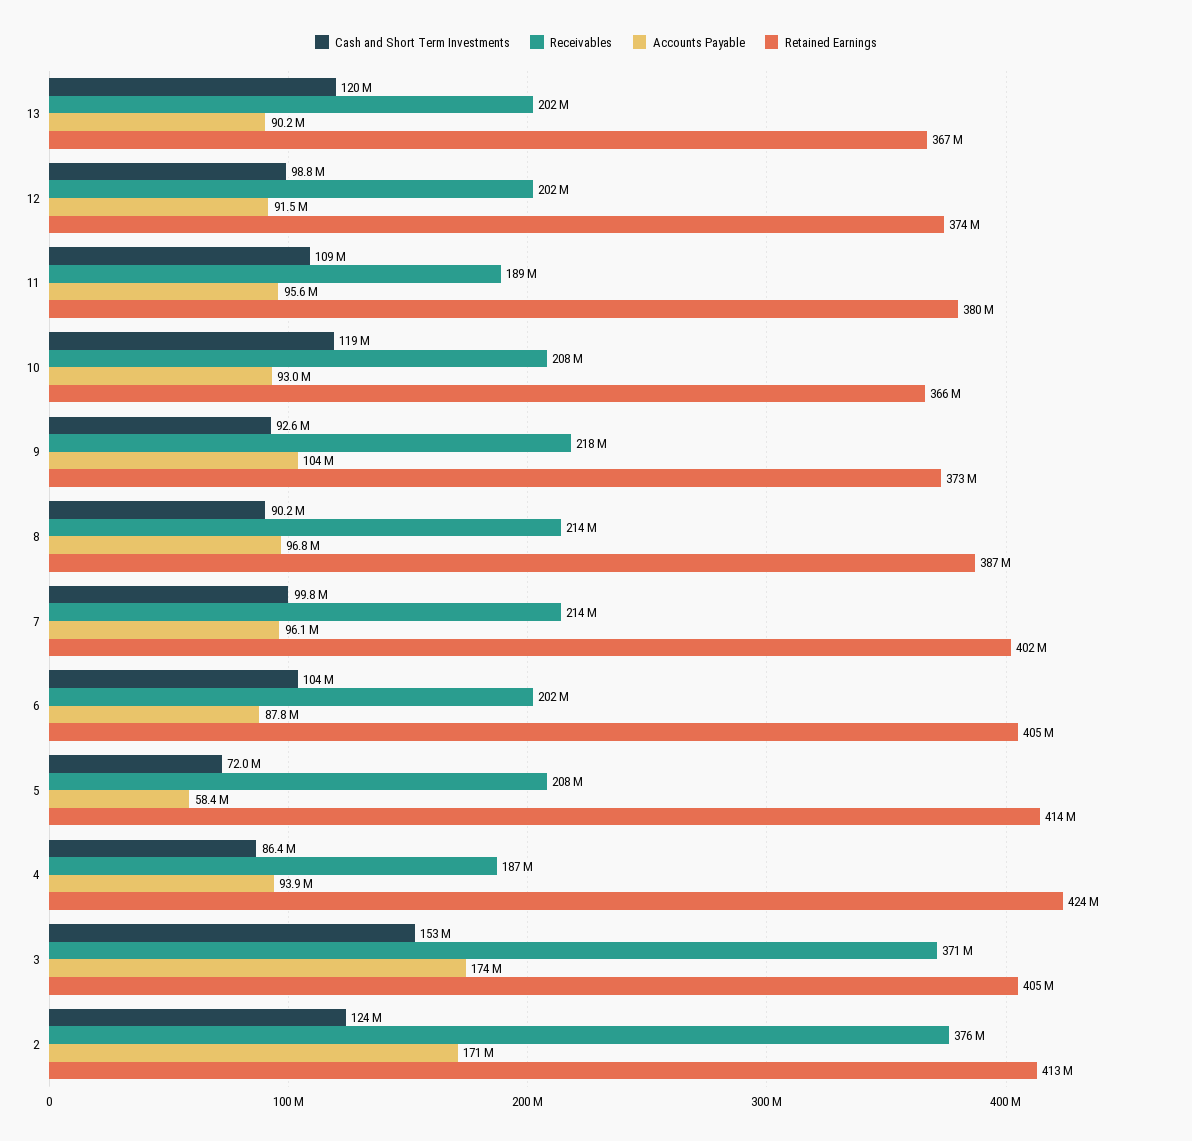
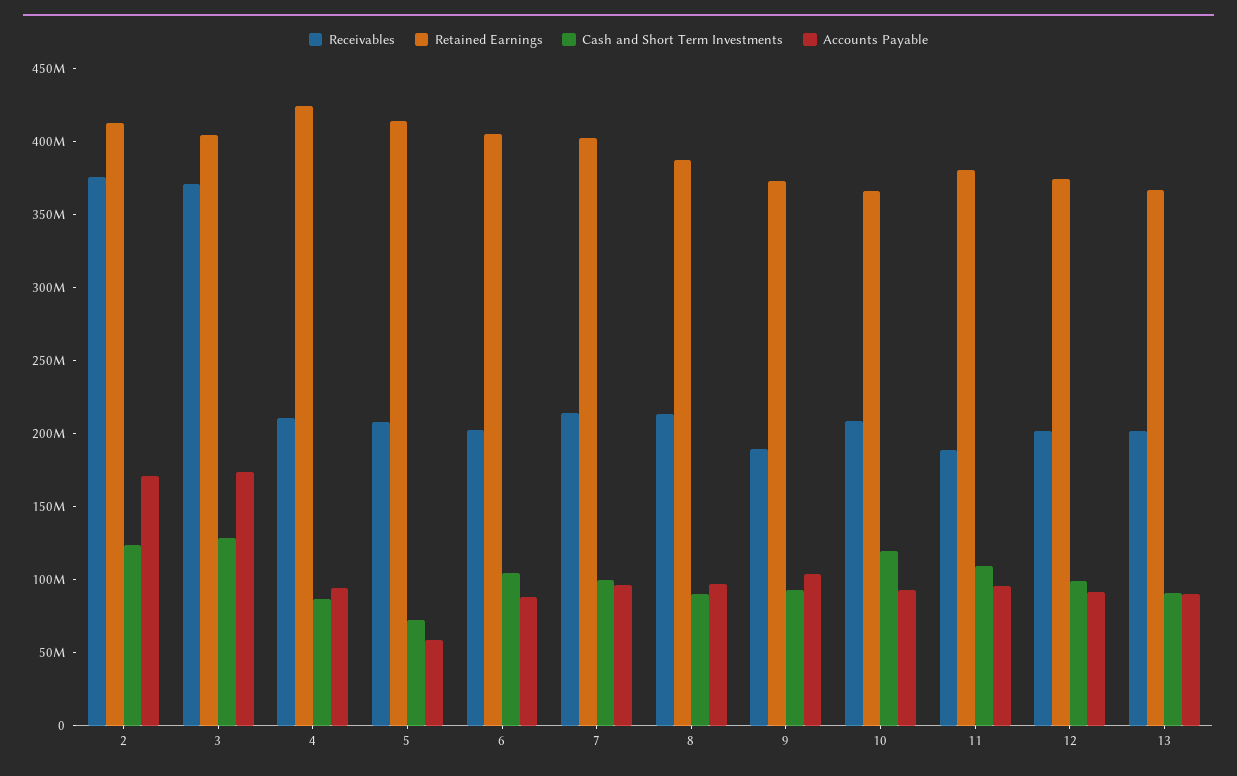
  {
    "Cash and Short Term Investments": {
-     "13": 120000000,
+     "13": 90000000,
      "12": 98800000,
      "11": 109000000,
      "10": 119000000,
      "9": 92600000,
      "8": 90200000,
      "7": 99800000,
      "6": 104000000,
      "5": 72000000,
      "4": 86400000,
-     "3": 153000000,
+     "3": 130000000,
      "2": 124000000
    },
    "Receivables": {
      "13": 202000000,
      "12": 202000000,
      "11": 189000000,
      "10": 208000000,
-     "9": 218000000,
+     "9": 190000000,
      "8": 214000000,
      "7": 214000000,
      "6": 202000000,
      "5": 208000000,
-     "4": 187000000,
+     "4": 210000000,
      "3": 371000000,
      "2": 376000000
    },
    "Accounts Payable": {
      "13": 90200000,
      "12": 91500000,
      "11": 95600000,
      "10": 93000000,
      "9": 104000000,
      "8": 96800000,
      "7": 96100000,
      "6": 87800000,
      "5": 58400000,
      "4": 93900000,
      "3": 174000000,
      "2": 171000000
    },
    "Retained Earnings": {
      "13": 367000000,
      "12": 374000000,
      "11": 380000000,
      "10": 366000000,
      "9": 373000000,
      "8": 387000000,
      "7": 402000000,
      "6": 405000000,
      "5": 414000000,
      "4": 424000000,
      "3": 405000000,
      "2": 413000000
    }
  }

